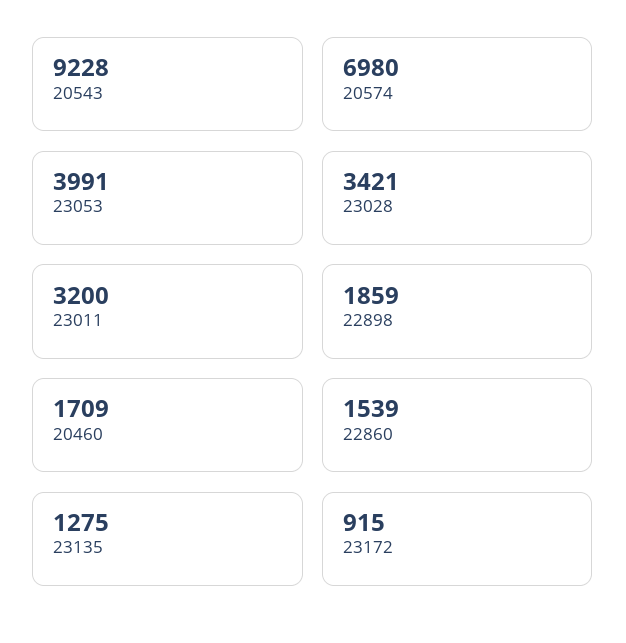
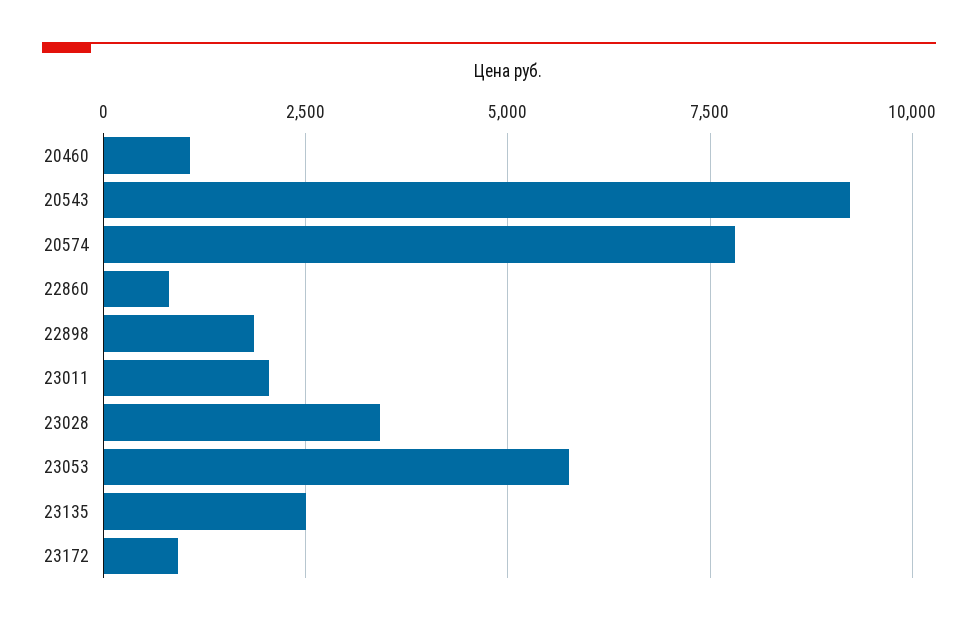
  {
    "20543": 9228,
-   "20574": 6980,
+   "20574": 7750,
-   "23053": 3991,
+   "23053": 5750,
    "23028": 3421,
-   "23011": 3200,
+   "23011": 2000,
    "22898": 1859,
-   "20460": 1709,
+   "20460": 1000,
-   "22860": 1539,
+   "22860": 750,
-   "23135": 1275,
+   "23135": 2500,
    "23172": 915
  }

